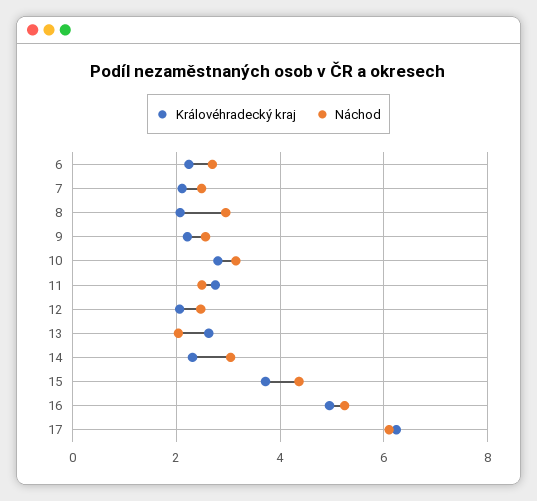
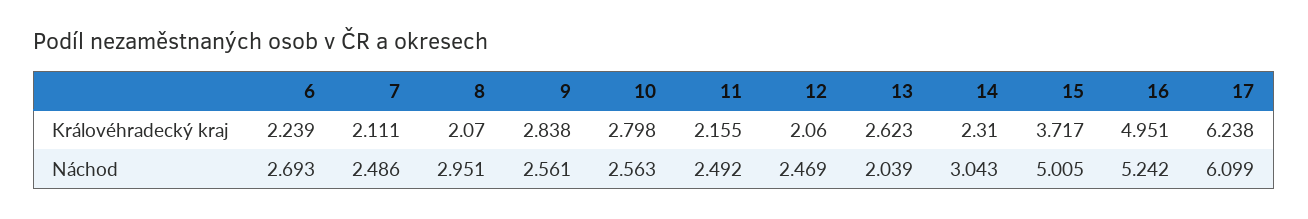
  {
    "Královéhradecký kraj": {
      "6": 2.239,
      "7": 2.111,
      "8": 2.07,
-     "9": 2.2,
+     "9": 2.838,
      "10": 2.798,
-     "11": 2.8,
+     "11": 2.155,
      "12": 2.06,
      "13": 2.623,
      "14": 2.31,
      "15": 3.717,
      "16": 4.951,
      "17": 6.238
    },
    "Náchod": {
      "6": 2.693,
      "7": 2.486,
      "8": 2.951,
      "9": 2.561,
-     "10": 3.2,
+     "10": 2.563,
      "11": 2.492,
      "12": 2.469,
      "13": 2.039,
      "14": 3.043,
-     "15": 4.4,
+     "15": 5.005,
      "16": 5.242,
      "17": 6.099
    }
  }

